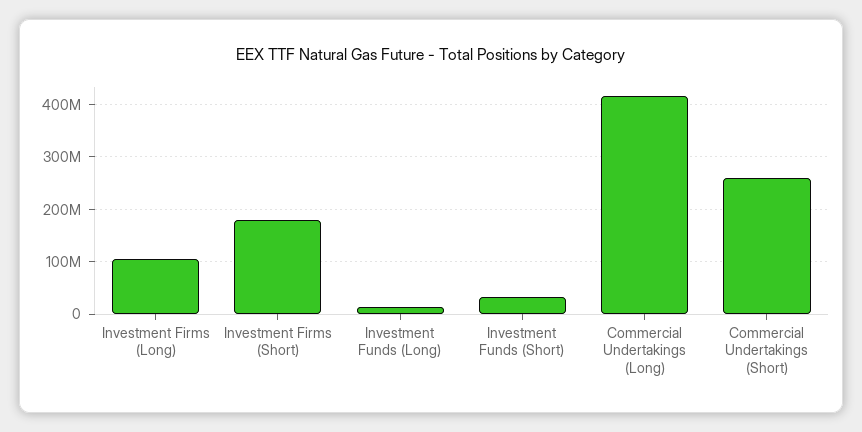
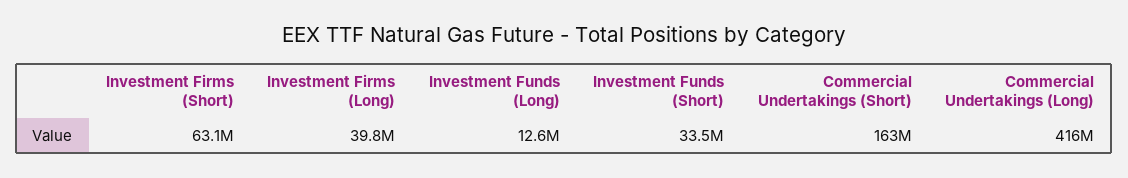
  {
-   "Investment Firms (Long)": 100000000,
+   "Investment Firms (Long)": 39800000,
-   "Investment Firms (Short)": 180000000,
+   "Investment Firms (Short)": 63100000,
    "Investment Funds (Long)": 12600000,
    "Investment Funds (Short)": 33500000,
    "Commercial Undertakings (Long)": 416000000,
-   "Commercial Undertakings (Short)": 260000000
+   "Commercial Undertakings (Short)": 163000000
  }

